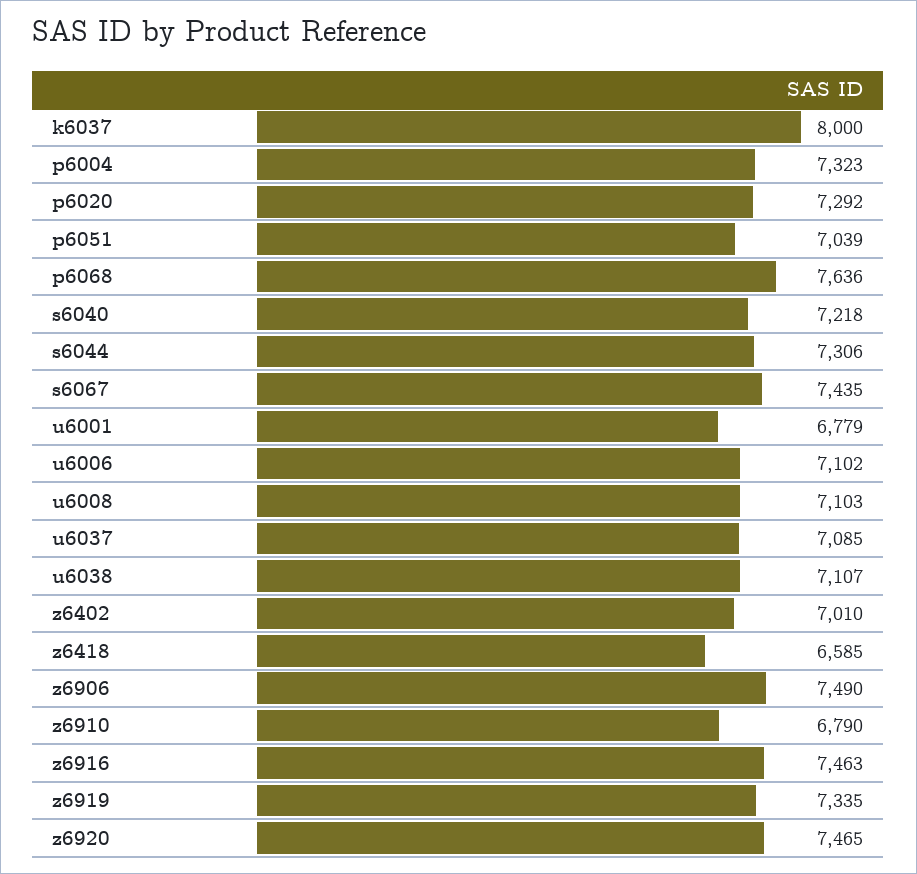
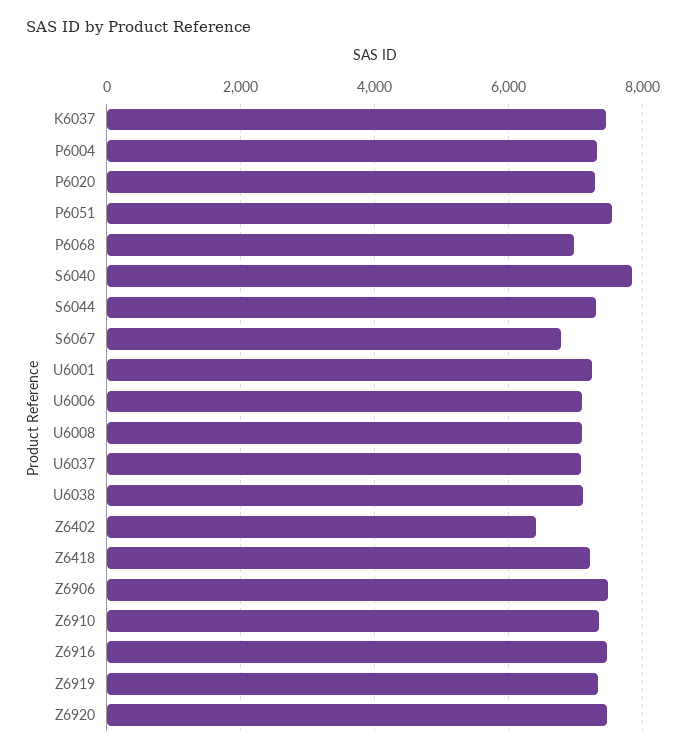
  {
-   "k6037": 8000,
+   "k6037": 7400,
    "p6004": 7323,
    "p6020": 7292,
-   "p6051": 7039,
+   "p6051": 7600,
-   "p6068": 7636,
+   "p6068": 7000,
-   "s6040": 7218,
+   "s6040": 7800,
    "s6044": 7306,
-   "s6067": 7435,
+   "s6067": 6800,
-   "u6001": 6779,
+   "u6001": 7200,
    "u6006": 7102,
    "u6008": 7103,
    "u6037": 7085,
    "u6038": 7107,
-   "z6402": 7010,
+   "z6402": 6400,
-   "z6418": 6585,
+   "z6418": 7200,
    "z6906": 7490,
-   "z6910": 6790,
+   "z6910": 7400,
    "z6916": 7463,
    "z6919": 7335,
    "z6920": 7465
  }

